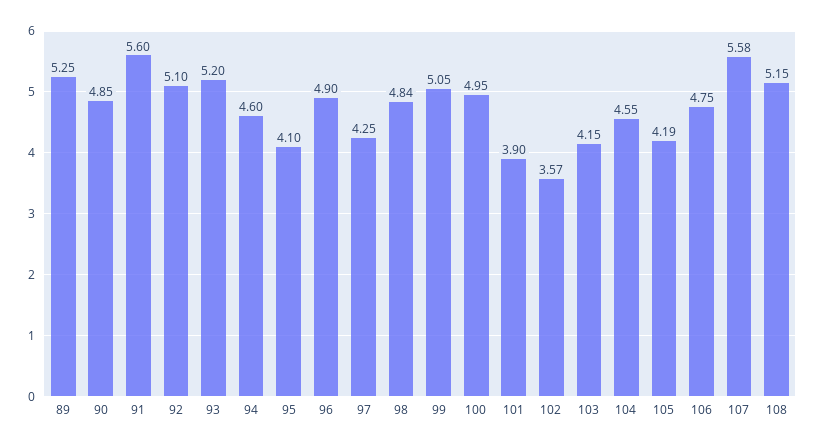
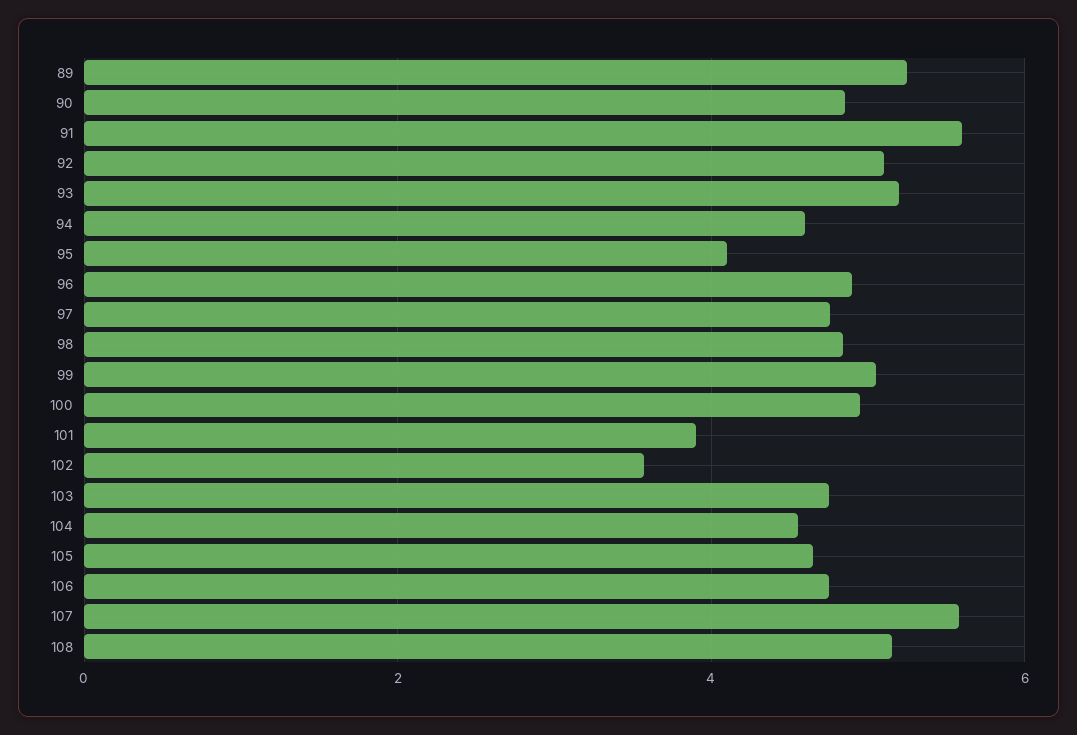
  {
    "89": 5.25,
    "90": 4.85,
    "91": 5.6,
    "92": 5.1,
    "93": 5.2,
    "94": 4.6,
    "95": 4.1,
    "96": 4.9,
-   "97": 4.25,
+   "97": 4.8,
    "98": 4.84,
    "99": 5.05,
    "100": 4.95,
    "101": 3.9,
    "102": 3.57,
-   "103": 4.15,
+   "103": 4.8,
    "104": 4.55,
-   "105": 4.19,
+   "105": 4.6,
    "106": 4.75,
    "107": 5.58,
    "108": 5.15
  }

